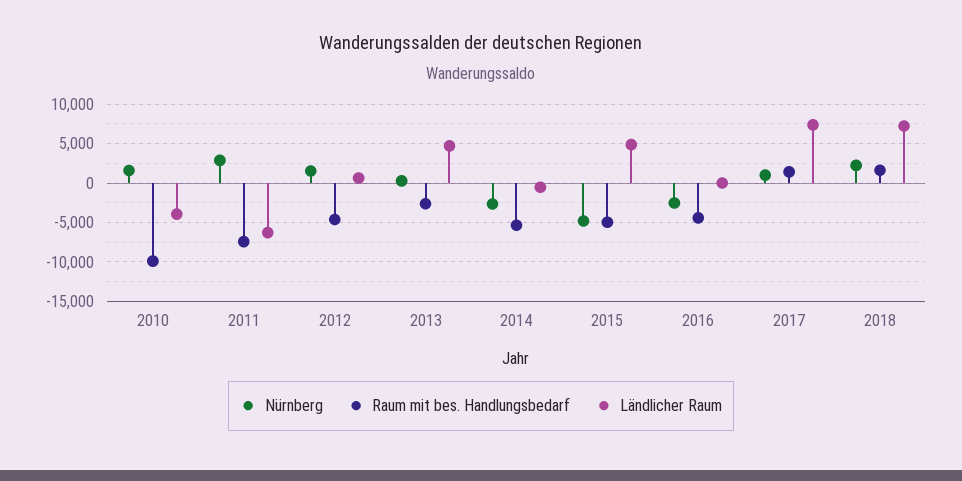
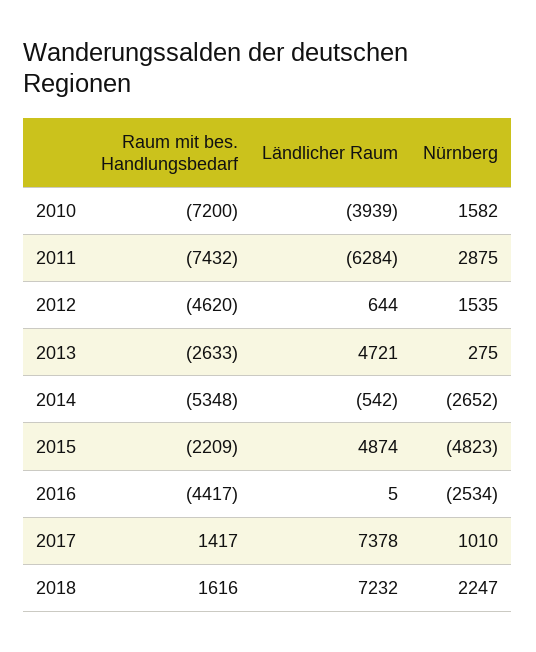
  {
    "Nürnberg": {
      "2010": 1582,
      "2011": 2875,
      "2012": 1535,
      "2013": 275,
      "2014": -2652,
      "2015": -4823,
      "2016": -2534,
      "2017": 1010,
      "2018": 2247
    },
    "Raum mit bes. Handlungsbedarf": {
-     "2010": -10000,
+     "2010": -7200,
      "2011": -7432,
      "2012": -4620,
      "2013": -2633,
      "2014": -5348,
-     "2015": -5000,
+     "2015": -2209,
      "2016": -4417,
      "2017": 1417,
      "2018": 1616
    },
    "Ländlicher Raum": {
      "2010": -3939,
      "2011": -6284,
      "2012": 644,
      "2013": 4721,
      "2014": -542,
      "2015": 4874,
      "2016": 5,
      "2017": 7378,
      "2018": 7232
    }
  }

